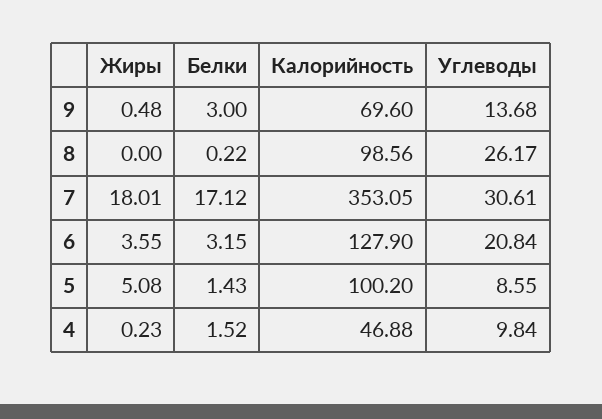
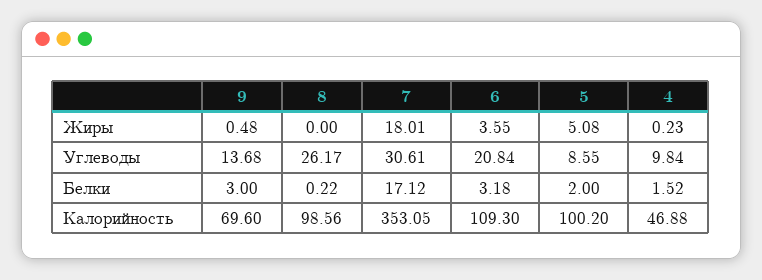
  {
    "Жиры": {
      "9": 0.48,
      "8": 0,
      "7": 18.01,
      "6": 3.55,
      "5": 5.08,
      "4": 0.23
    },
    "Белки": {
      "9": 3,
      "8": 0.22,
      "7": 17.12,
-     "6": 3.15,
+     "6": 3.18,
-     "5": 1.43,
+     "5": 2,
      "4": 1.52
    },
    "Калорийность": {
      "9": 69.6,
      "8": 98.56,
      "7": 353.05,
-     "6": 127.9,
+     "6": 109.3,
      "5": 100.2,
      "4": 46.88
    },
    "Углеводы": {
      "9": 13.68,
      "8": 26.17,
      "7": 30.61,
      "6": 20.84,
      "5": 8.55,
      "4": 9.84
    }
  }

